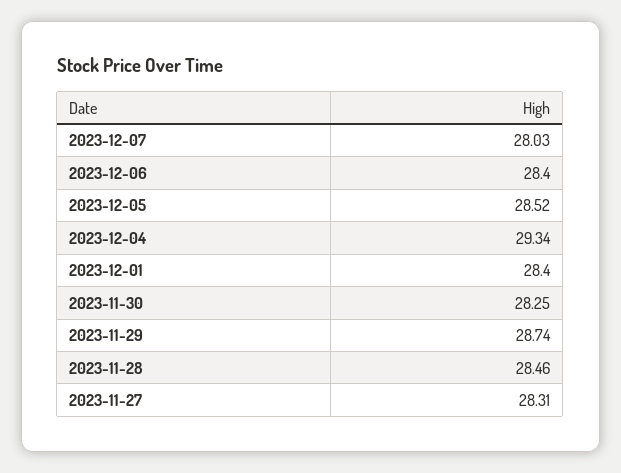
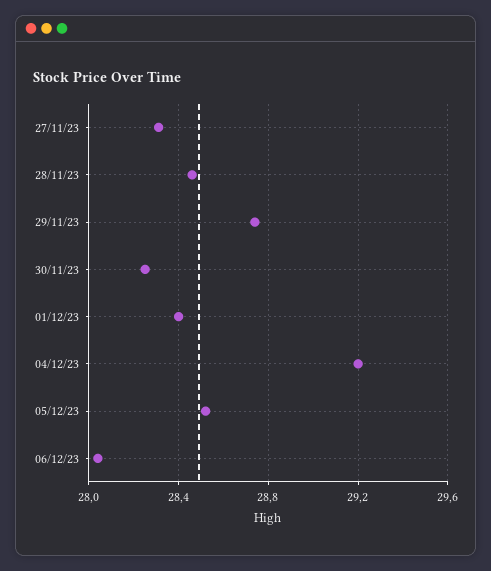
  {
-   "2023-12-07": 28.03,
-   "2023-12-06": 28.4,
+   "2023-12-06": 28.05,
    "2023-12-05": 28.52,
-   "2023-12-04": 29.34,
+   "2023-12-04": 29.2,
    "2023-12-01": 28.4,
    "2023-11-30": 28.25,
    "2023-11-29": 28.74,
    "2023-11-28": 28.46,
    "2023-11-27": 28.31
  }

